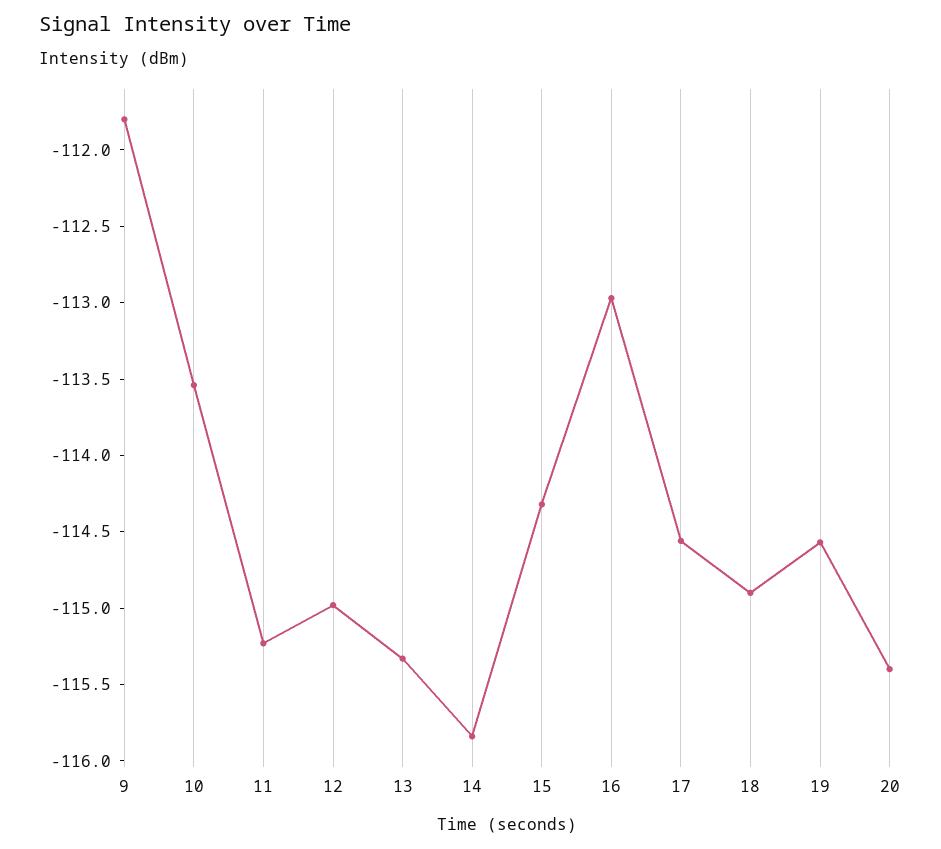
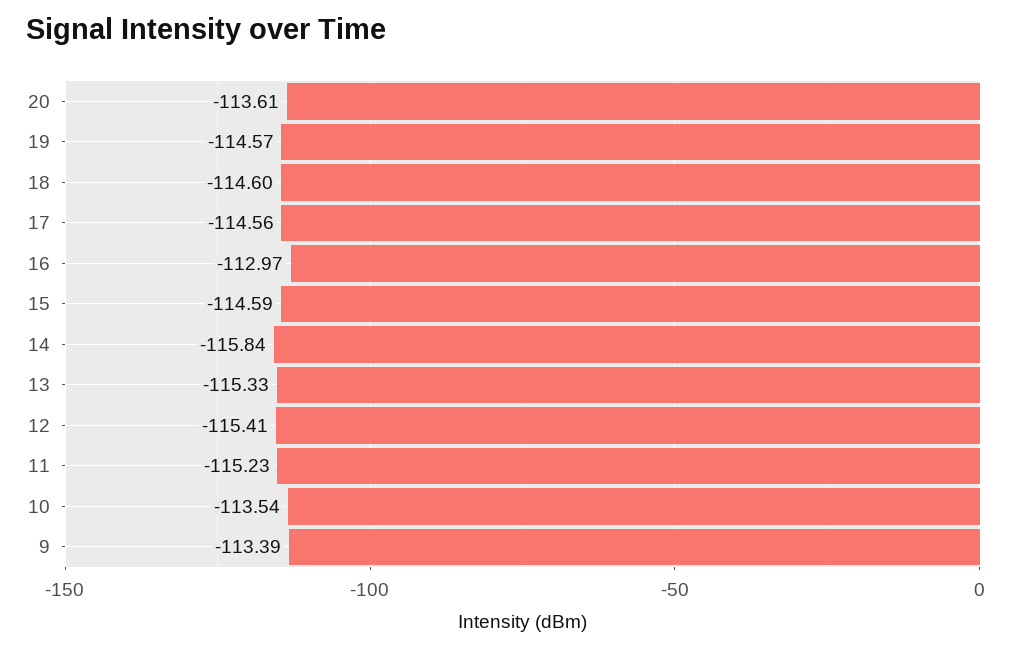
  {
-   "9": -111.8,
+   "9": -113.39,
    "10": -113.54,
    "11": -115.23,
-   "12": -115,
+   "12": -115.41,
    "13": -115.33,
    "14": -115.84,
-   "15": -114.3,
+   "15": -114.59,
    "16": -112.97,
    "17": -114.56,
-   "18": -114.9,
+   "18": -114.6,
    "19": -114.57,
-   "20": -115.4
+   "20": -113.61
  }

